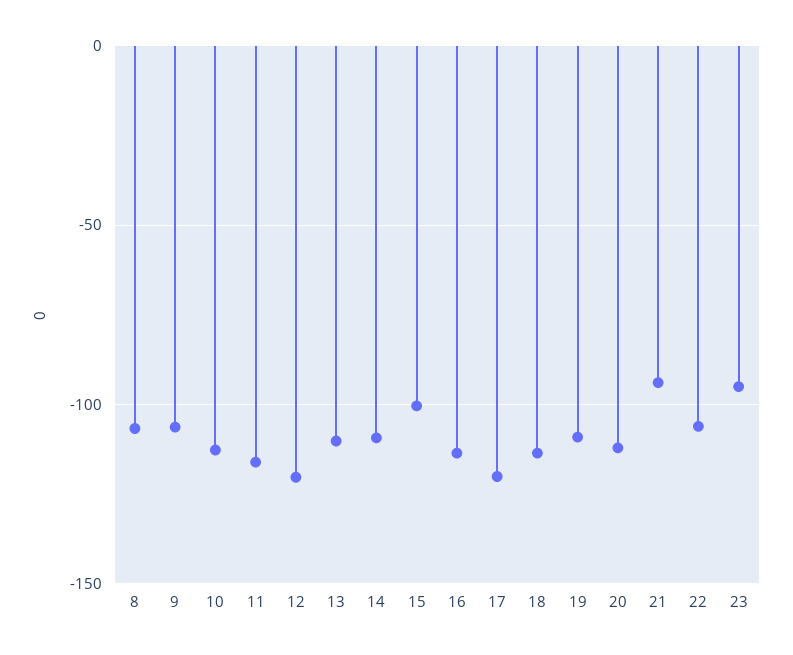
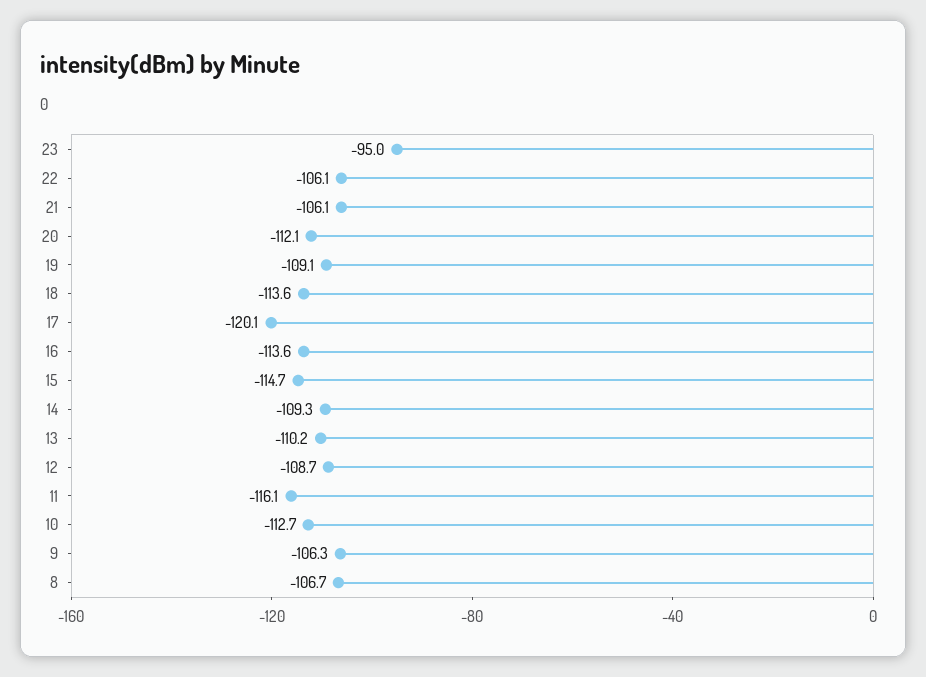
  {
    "8": -106.7,
    "9": -106.3,
    "10": -112.7,
    "11": -116.1,
-   "12": -120,
+   "12": -108.7,
    "13": -110.2,
    "14": -109.3,
-   "15": -100,
+   "15": -114.7,
    "16": -113.6,
    "17": -120.1,
    "18": -113.6,
    "19": -109.1,
    "20": -112.1,
-   "21": -95,
+   "21": -106.1,
    "22": -106.1,
    "23": -95
  }

